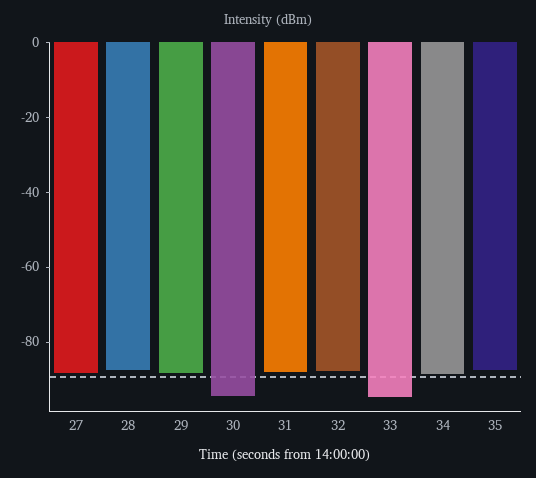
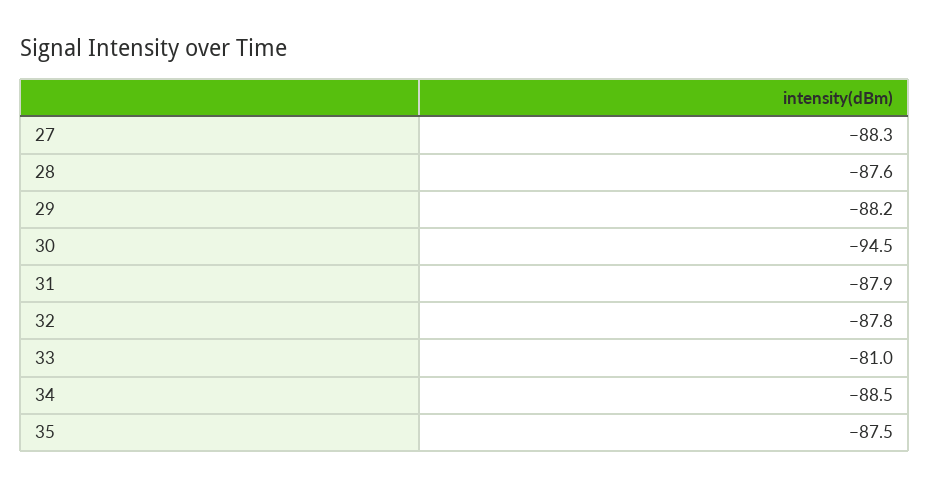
  {
    "27": -88.3,
    "28": -87.6,
    "29": -88.2,
    "30": -94.5,
    "31": -87.9,
    "32": -87.8,
-   "33": -95,
+   "33": -81,
    "34": -88.5,
    "35": -87.5
  }

